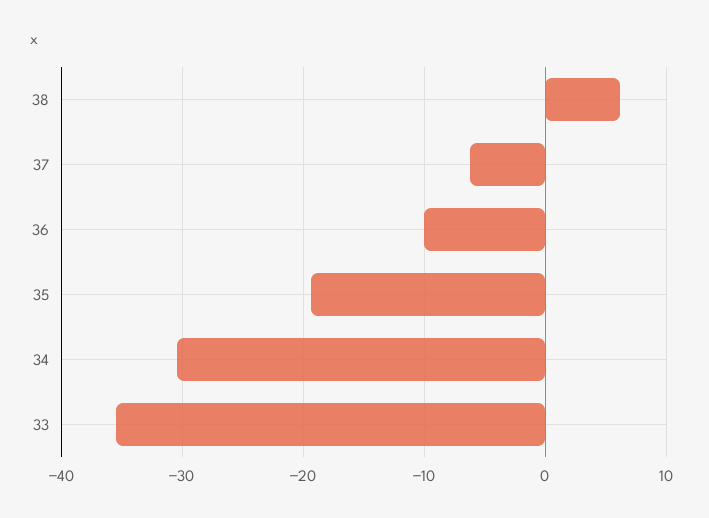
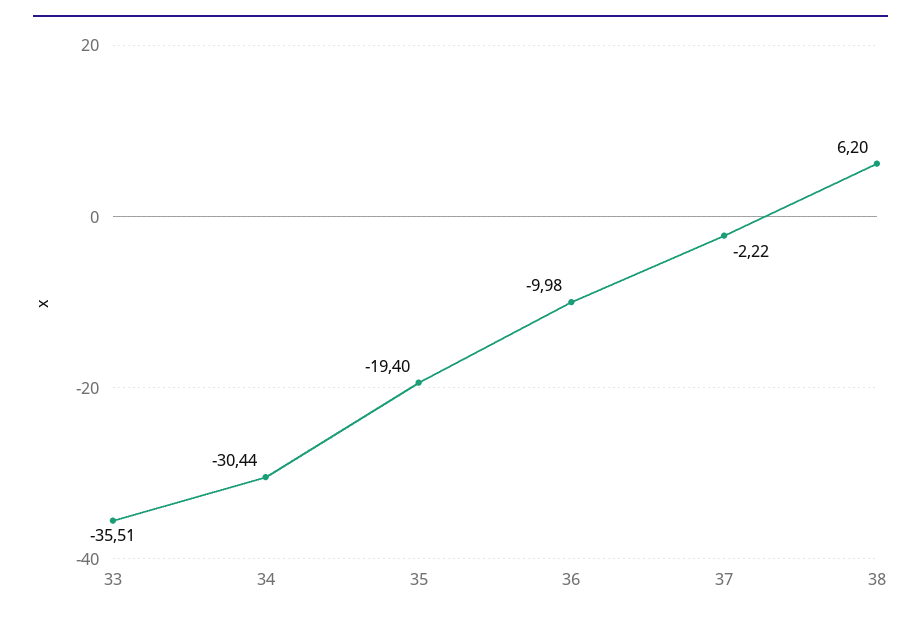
  {
    "38": 6.2,
-   "37": -6,
+   "37": -2.22,
    "36": -9.98,
    "35": -19.4,
    "34": -30.44,
    "33": -35.51
  }

